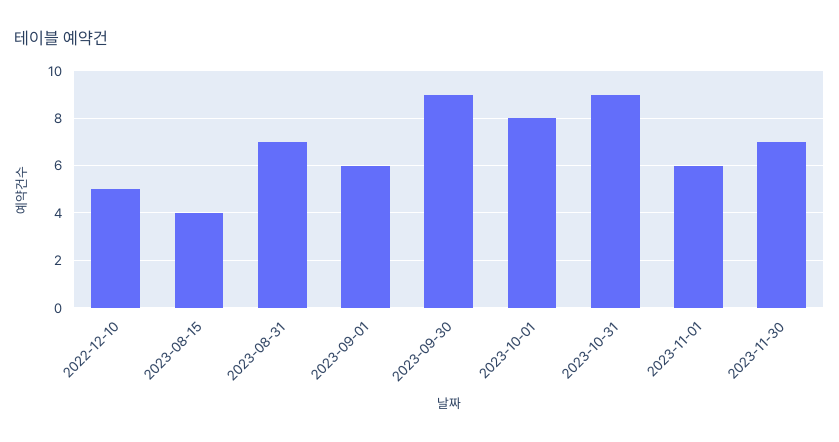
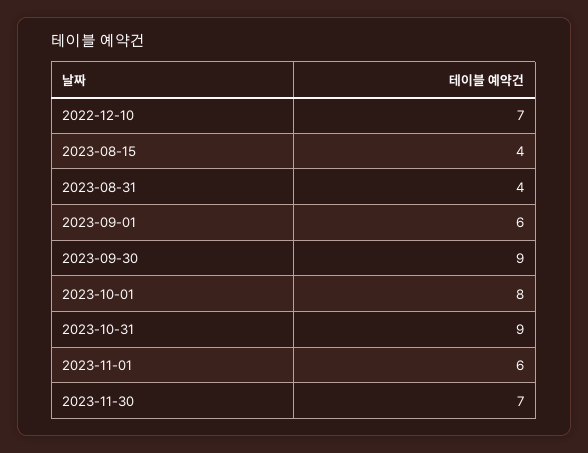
  {
-   "2022-12-10": 5,
+   "2022-12-10": 7,
    "2023-08-15": 4,
-   "2023-08-31": 7,
+   "2023-08-31": 4,
    "2023-09-01": 6,
    "2023-09-30": 9,
    "2023-10-01": 8,
    "2023-10-31": 9,
    "2023-11-01": 6,
    "2023-11-30": 7
  }

